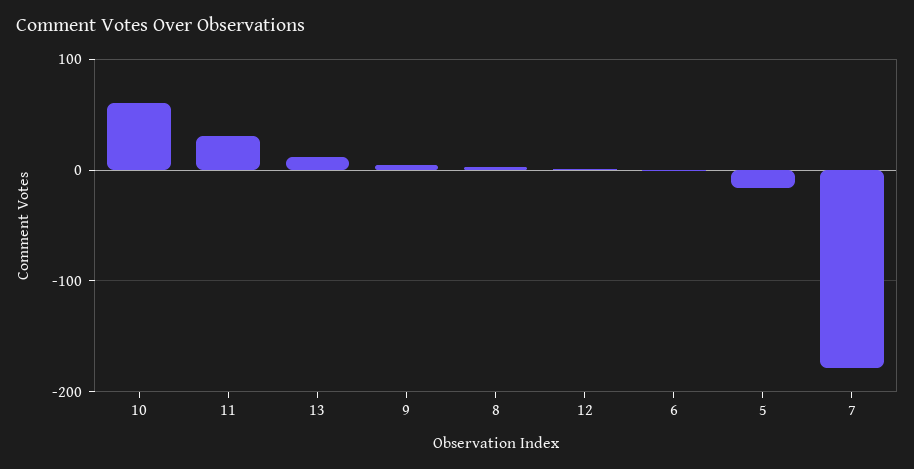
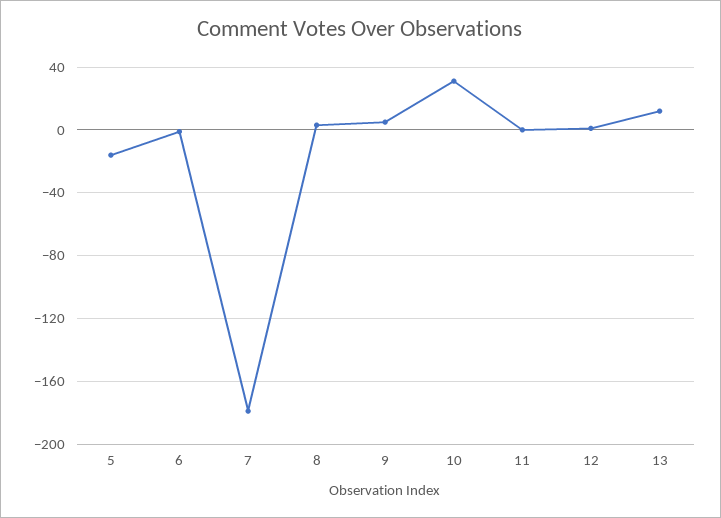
  {
-   "10": 60,
+   "10": 30,
-   "11": 30,
+   "11": 0,
    "13": 10,
    "9": 5,
    "8": 5,
    "12": 0,
    "6": 0,
    "5": -15,
    "7": -180
  }

